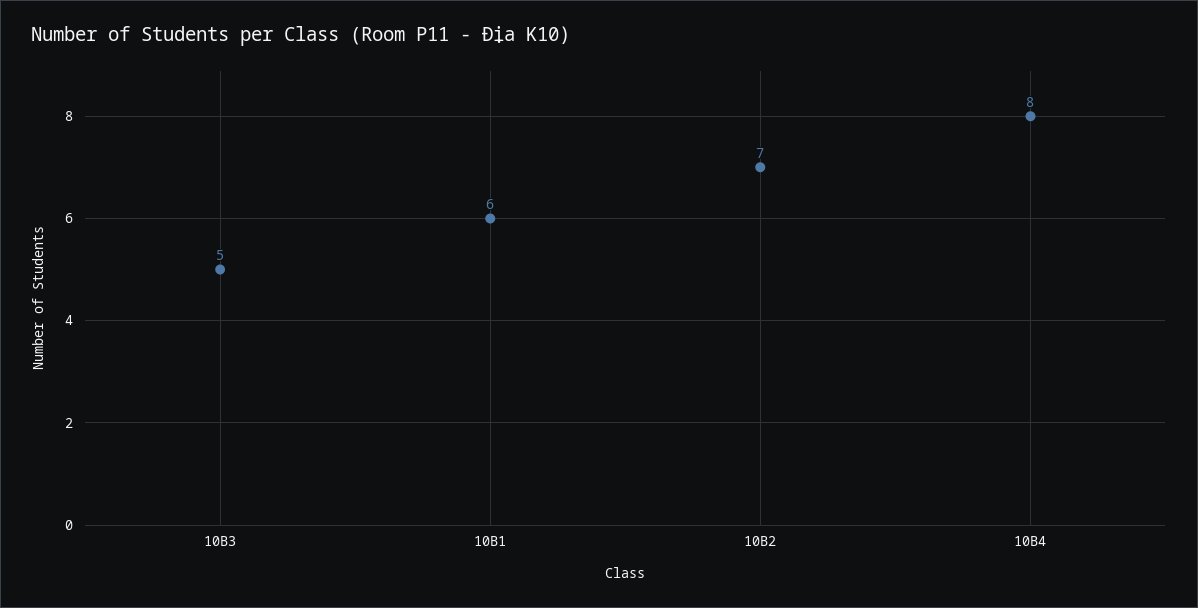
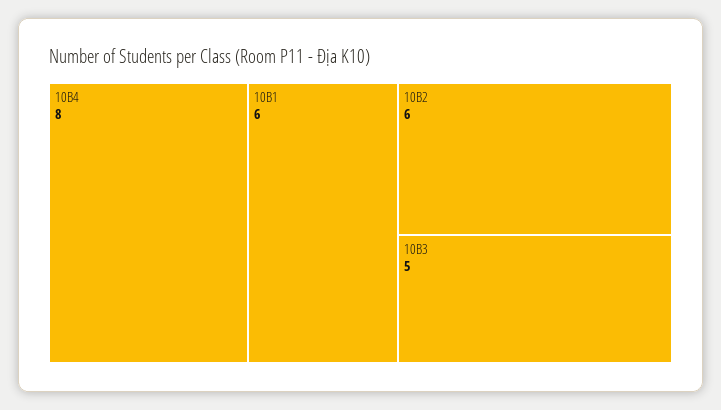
  {
    "10B3": 5,
    "10B1": 6,
-   "10B2": 7,
+   "10B2": 6,
    "10B4": 8
  }

